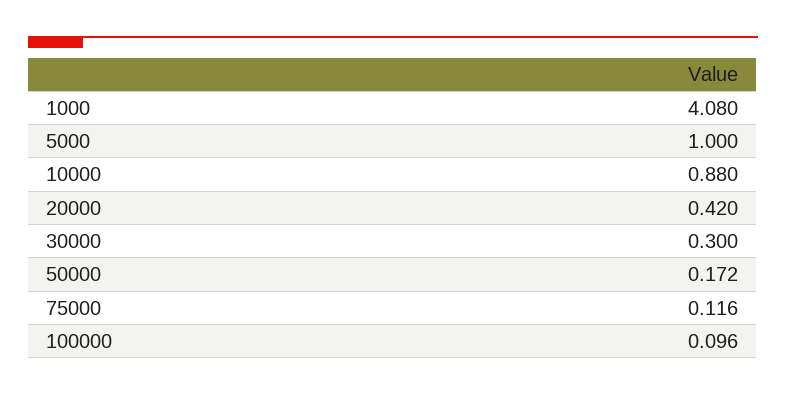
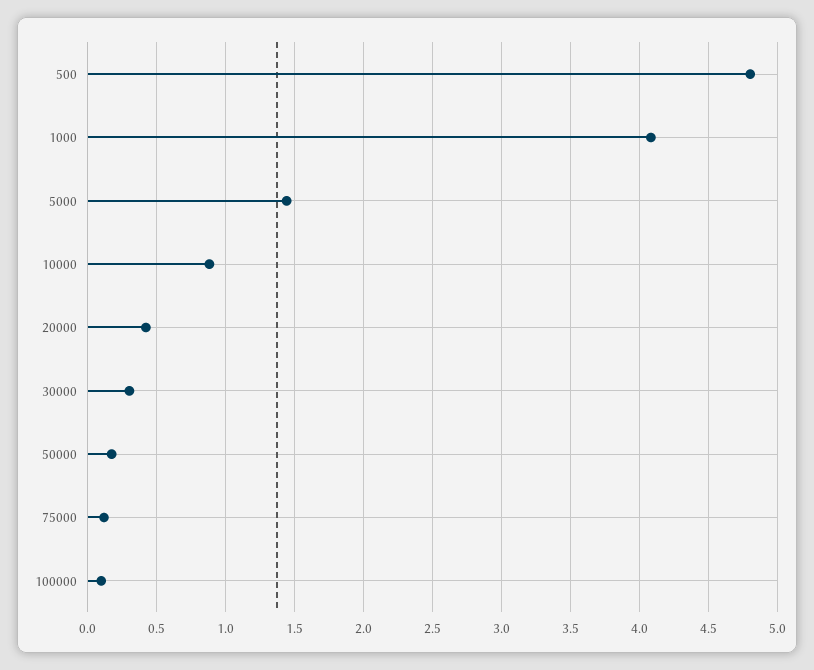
  {
    "1000": 4.08,
-   "5000": 1,
+   "5000": 1.45,
    "10000": 0.88,
    "20000": 0.42,
    "30000": 0.3,
    "50000": 0.172,
    "75000": 0.116,
-   "100000": 0.096
+   "100000": 0.096,
+   "500": 4.8
  }

